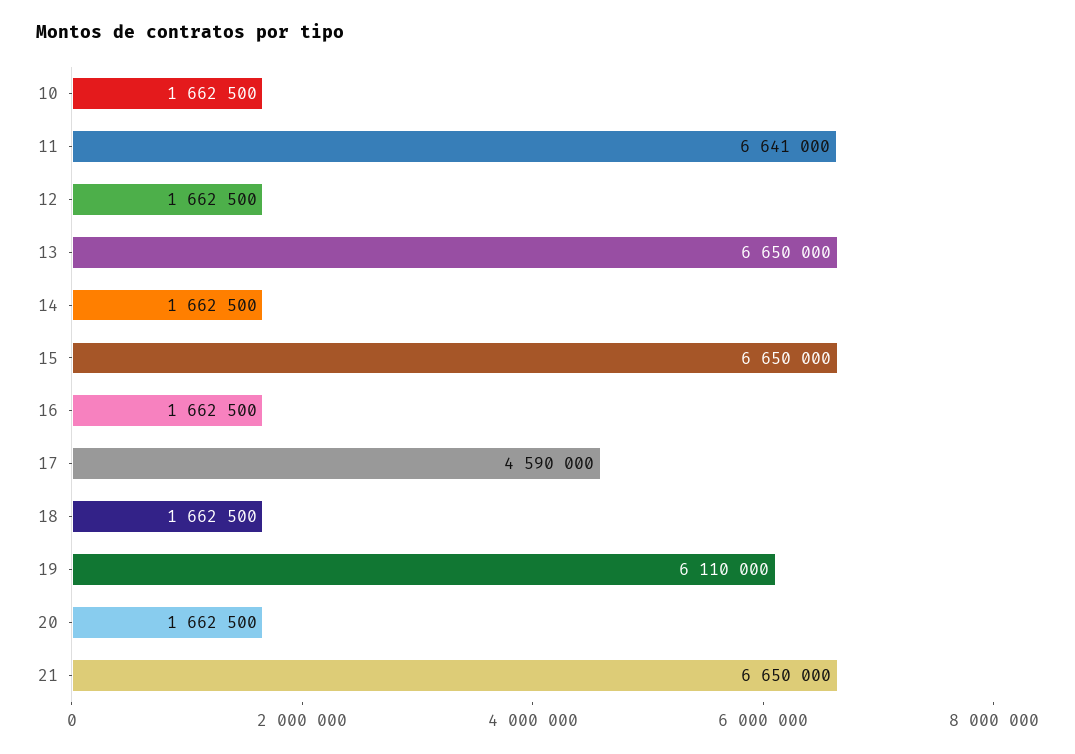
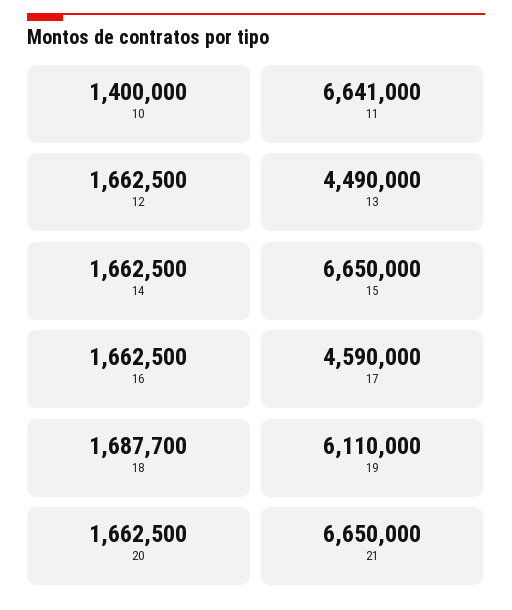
  {
-   "10": 1662500,
+   "10": 1400000,
    "11": 6641000,
    "12": 1662500,
-   "13": 6650000,
+   "13": 4490000,
    "14": 1662500,
    "15": 6650000,
    "16": 1662500,
    "17": 4590000,
-   "18": 1662500,
+   "18": 1687700,
    "19": 6110000,
    "20": 1662500,
    "21": 6650000
  }

